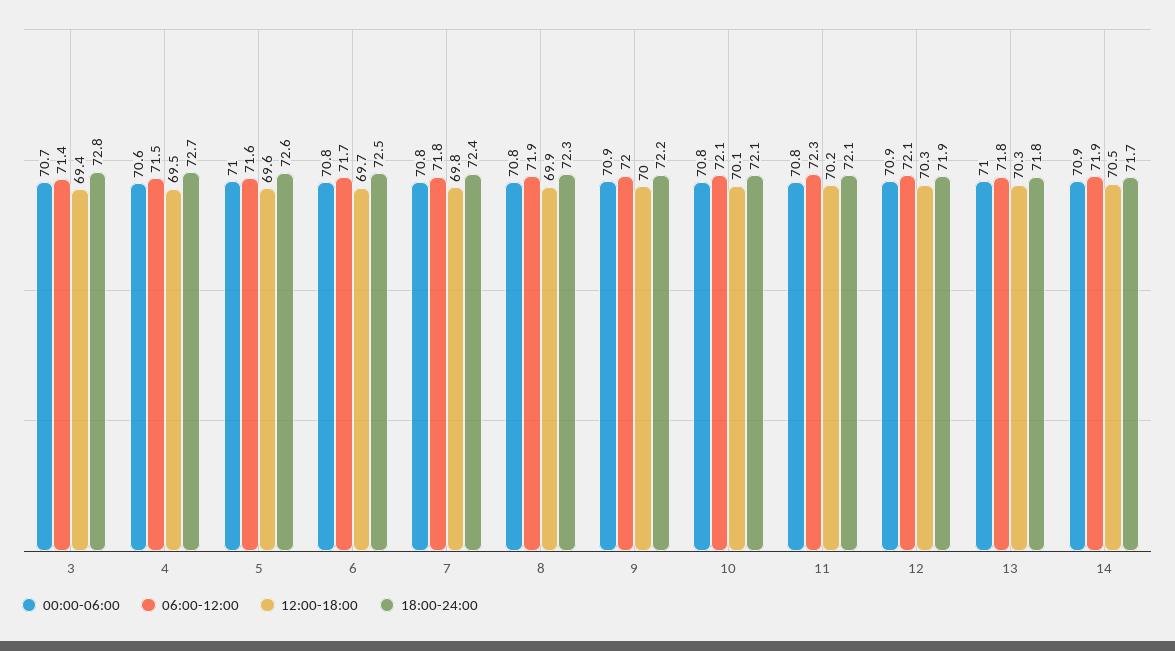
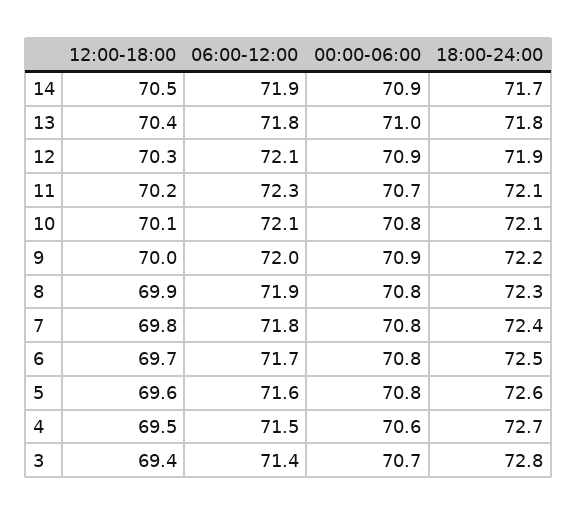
  {
    "00:00-06:00": {
      "3": 70.7,
      "4": 70.6,
-     "5": 71,
+     "5": 70.8,
      "6": 70.8,
      "7": 70.8,
      "8": 70.8,
      "9": 70.9,
      "10": 70.8,
-     "11": 70.8,
+     "11": 70.7,
      "12": 70.9,
      "13": 71,
      "14": 70.9
    },
    "06:00-12:00": {
      "3": 71.4,
      "4": 71.5,
      "5": 71.6,
      "6": 71.7,
      "7": 71.8,
      "8": 71.9,
      "9": 72,
      "10": 72.1,
      "11": 72.3,
      "12": 72.1,
      "13": 71.8,
      "14": 71.9
    },
    "12:00-18:00": {
      "3": 69.4,
      "4": 69.5,
      "5": 69.6,
      "6": 69.7,
      "7": 69.8,
      "8": 69.9,
      "9": 70,
      "10": 70.1,
      "11": 70.2,
      "12": 70.3,
-     "13": 70.3,
+     "13": 70.4,
      "14": 70.5
    },
    "18:00-24:00": {
      "3": 72.8,
      "4": 72.7,
      "5": 72.6,
      "6": 72.5,
      "7": 72.4,
      "8": 72.3,
      "9": 72.2,
      "10": 72.1,
      "11": 72.1,
      "12": 71.9,
      "13": 71.8,
      "14": 71.7
    }
  }

